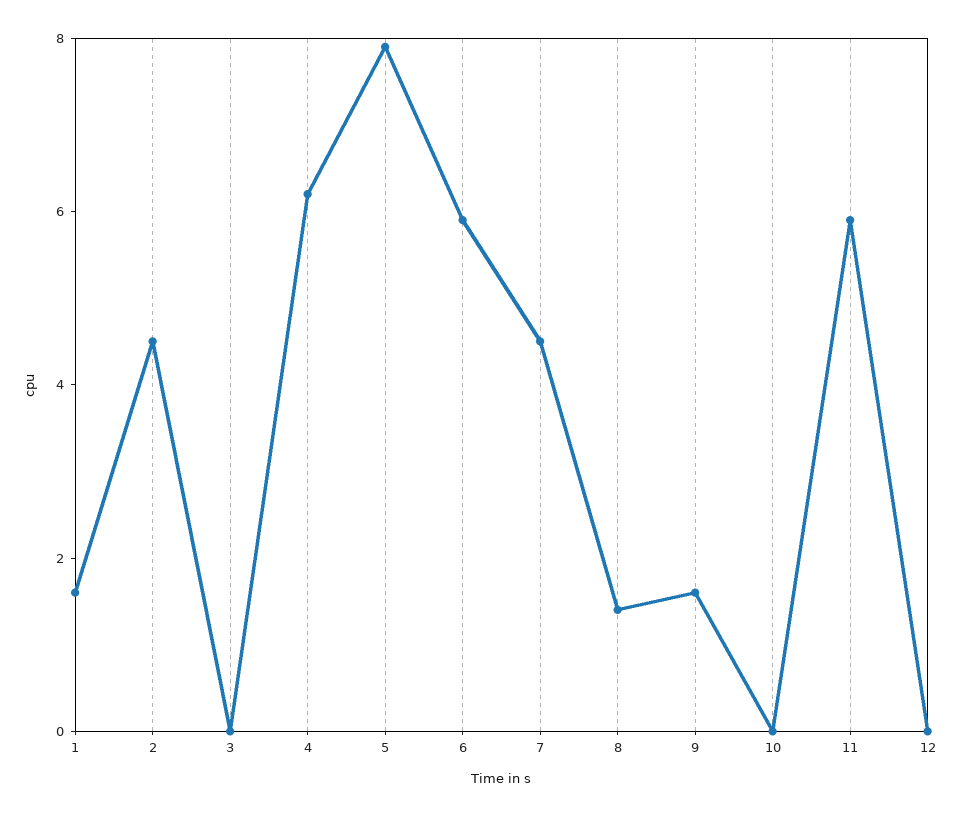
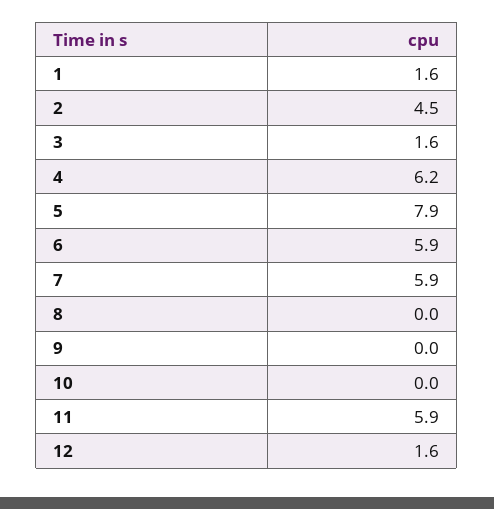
  {
    "1": 1.6,
    "2": 4.5,
-   "3": 0,
+   "3": 1.6,
    "4": 6.2,
    "5": 7.9,
    "6": 5.9,
-   "7": 4.5,
+   "7": 5.9,
-   "8": 1.5,
+   "8": 0,
-   "9": 1.5,
+   "9": 0,
    "10": 0,
    "11": 5.9,
-   "12": 0
+   "12": 1.6
  }

